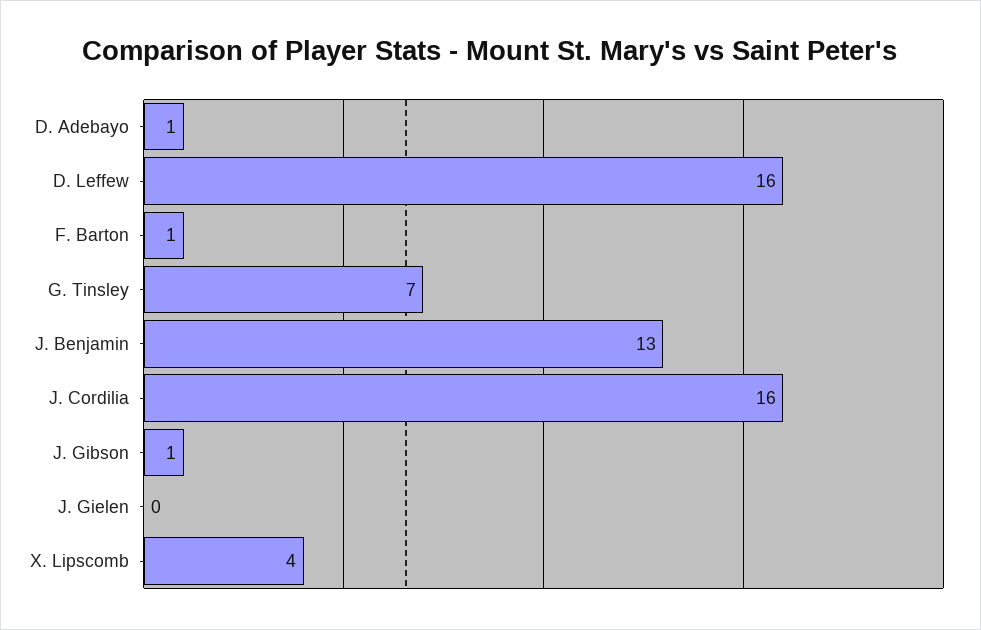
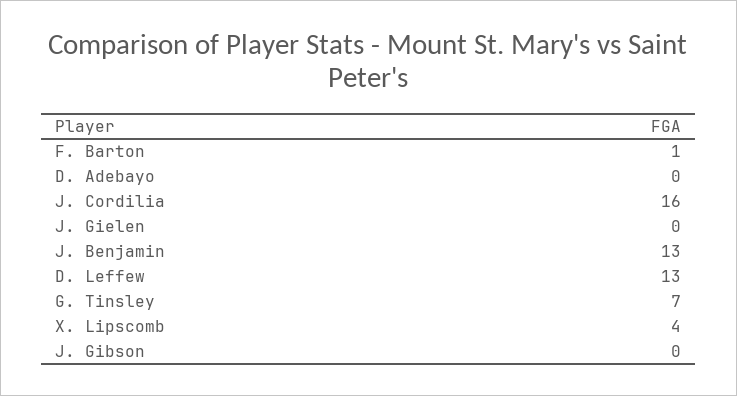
  {
-   "D. Adebayo": 1,
+   "D. Adebayo": 0,
-   "D. Leffew": 16,
+   "D. Leffew": 13,
    "F. Barton": 1,
    "G. Tinsley": 7,
    "J. Benjamin": 13,
    "J. Cordilia": 16,
-   "J. Gibson": 1,
+   "J. Gibson": 0,
    "J. Gielen": 0,
    "X. Lipscomb": 4
  }

